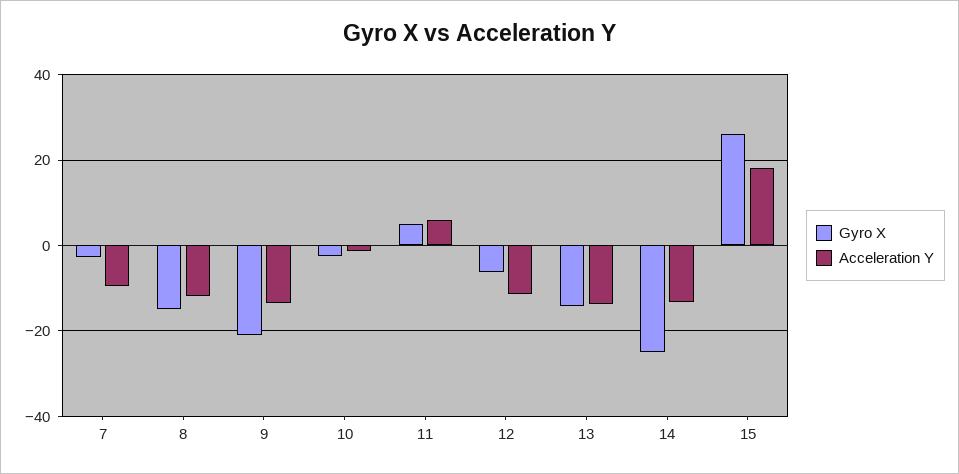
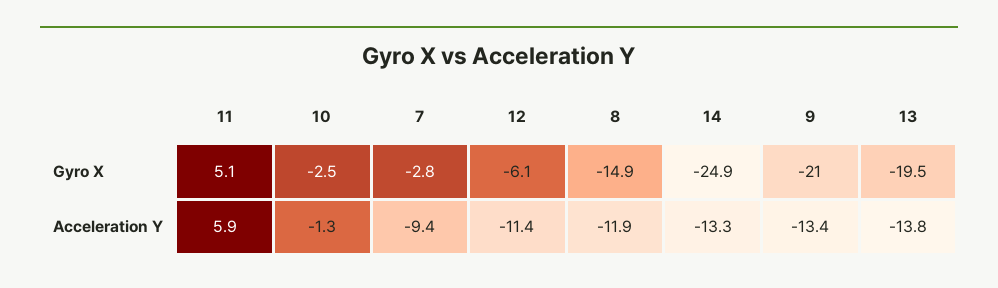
  {
    "Gyro X": {
      "7": -2.8,
      "8": -14.9,
      "9": -21,
      "10": -2.5,
      "11": 5.1,
      "12": -6.1,
-     "13": -14,
+     "13": -19.5,
-     "14": -24.9,
+     "14": -24.9
-     "15": 26
    },
    "Acceleration Y": {
      "7": -9.4,
      "8": -11.9,
      "9": -13.4,
      "10": -1.3,
      "11": 5.9,
      "12": -11.4,
      "13": -13.8,
-     "14": -13.3,
+     "14": -13.3
-     "15": 18
    }
  }

